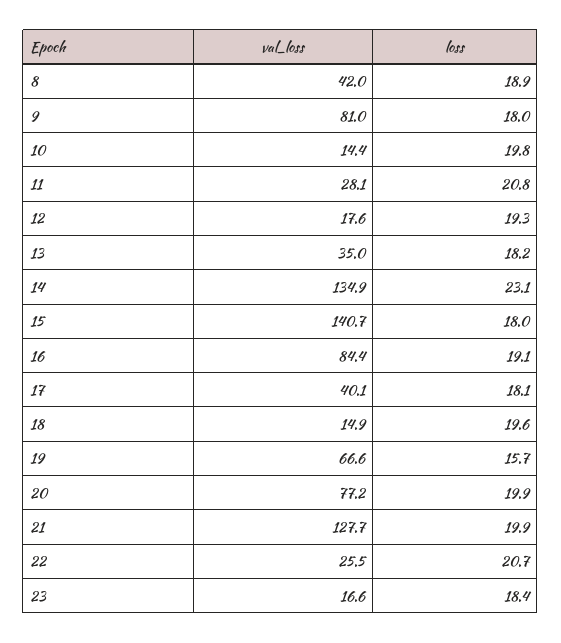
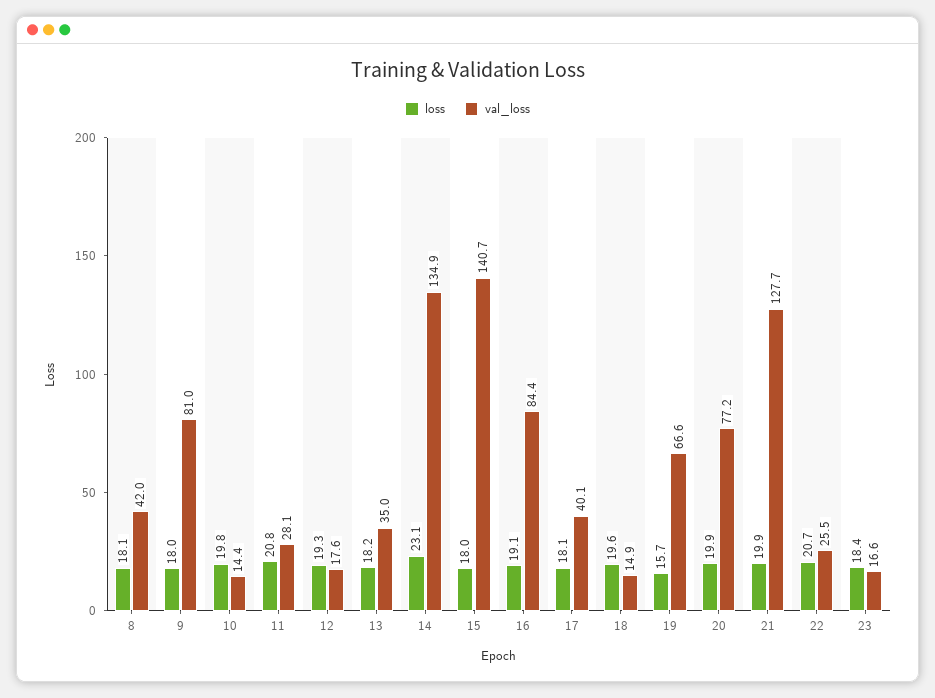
  {
    "val_loss": {
      "8": 42,
      "9": 81,
      "10": 14.4,
      "11": 28.1,
      "12": 17.6,
      "13": 35,
      "14": 134.9,
      "15": 140.7,
      "16": 84.4,
      "17": 40.1,
      "18": 14.9,
      "19": 66.6,
      "20": 77.2,
      "21": 127.7,
      "22": 25.5,
      "23": 16.6
    },
    "loss": {
-     "8": 18.9,
+     "8": 18.1,
      "9": 18,
      "10": 19.8,
      "11": 20.8,
      "12": 19.3,
      "13": 18.2,
      "14": 23.1,
      "15": 18,
      "16": 19.1,
      "17": 18.1,
      "18": 19.6,
      "19": 15.7,
      "20": 19.9,
      "21": 19.9,
      "22": 20.7,
      "23": 18.4
    }
  }

